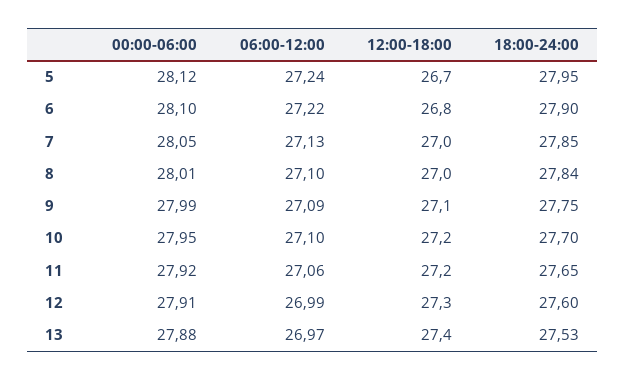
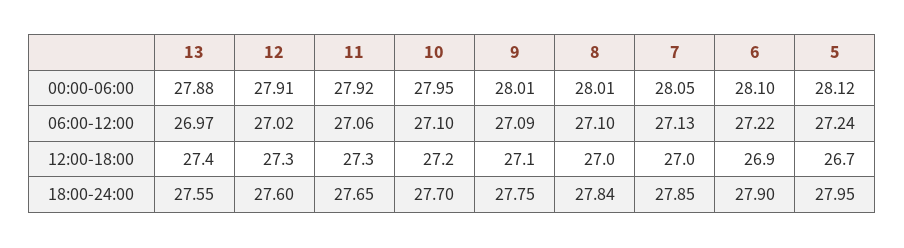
  {
    "00:00-06:00": {
      "5": 28.12,
      "6": 28.1,
      "7": 28.05,
      "8": 28.01,
-     "9": 27.99,
+     "9": 28.01,
      "10": 27.95,
      "11": 27.92,
      "12": 27.91,
      "13": 27.88
    },
    "06:00-12:00": {
      "5": 27.24,
      "6": 27.22,
      "7": 27.13,
      "8": 27.1,
      "9": 27.09,
      "10": 27.1,
      "11": 27.06,
-     "12": 26.99,
+     "12": 27.02,
      "13": 26.97
    },
    "12:00-18:00": {
      "5": 26.7,
-     "6": 26.8,
+     "6": 26.9,
      "7": 27,
      "8": 27,
      "9": 27.1,
      "10": 27.2,
-     "11": 27.2,
+     "11": 27.3,
      "12": 27.3,
      "13": 27.4
    },
    "18:00-24:00": {
      "5": 27.95,
      "6": 27.9,
      "7": 27.85,
      "8": 27.84,
      "9": 27.75,
      "10": 27.7,
      "11": 27.65,
      "12": 27.6,
-     "13": 27.53
+     "13": 27.55
    }
  }

